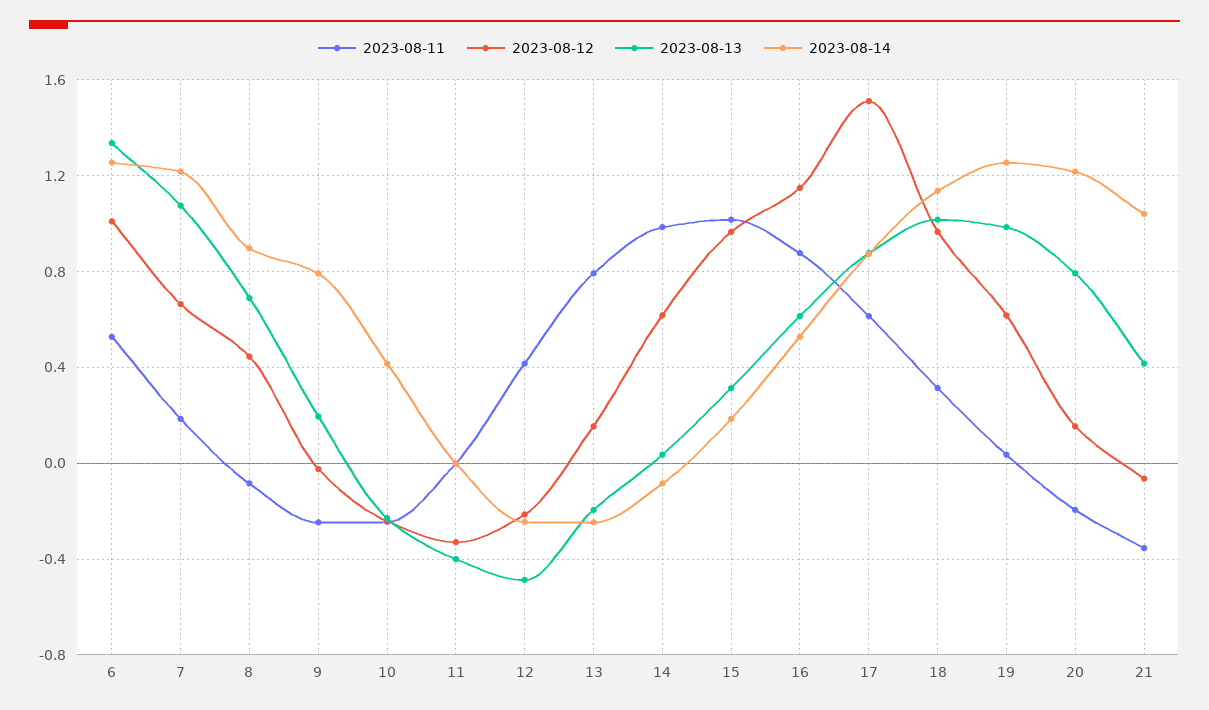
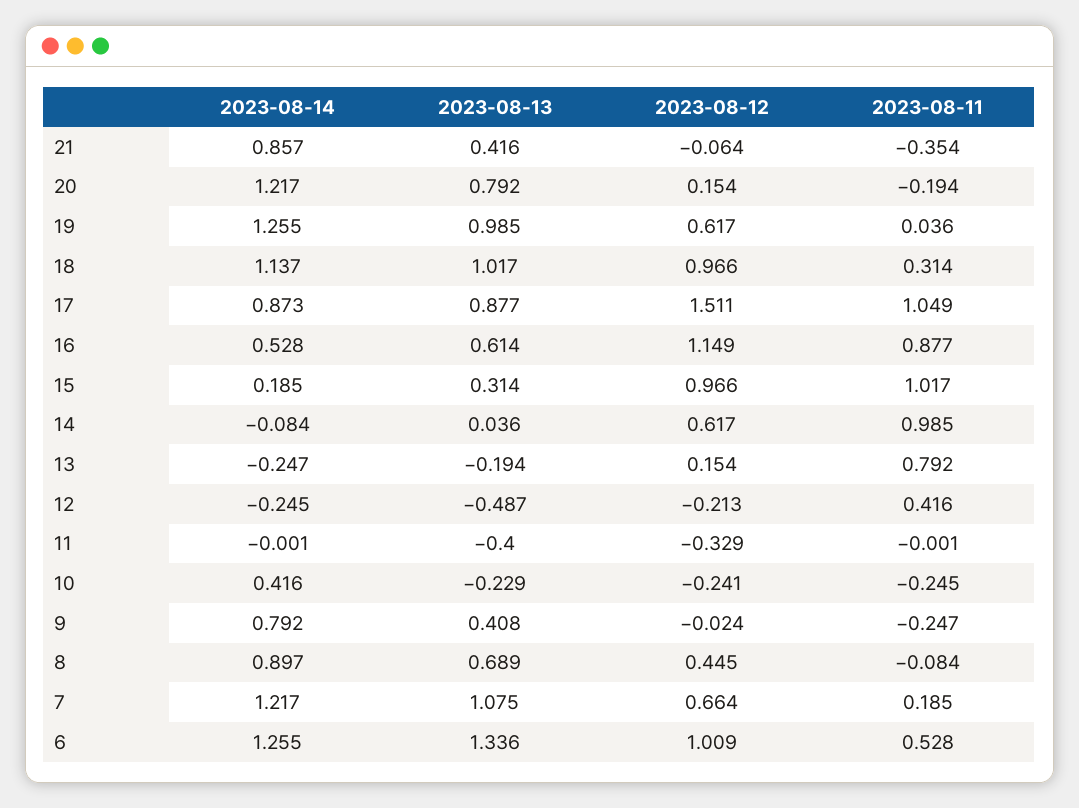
  {
    "2023-08-11": {
      "6": 0.528,
      "7": 0.185,
      "8": -0.084,
      "9": -0.247,
      "10": -0.245,
      "11": -0.001,
      "12": 0.416,
      "13": 0.792,
      "14": 0.985,
      "15": 1.017,
      "16": 0.877,
-     "17": 0.6,
+     "17": 1.049,
      "18": 0.314,
      "19": 0.036,
      "20": -0.194,
      "21": -0.354
    },
    "2023-08-12": {
      "6": 1.009,
      "7": 0.664,
      "8": 0.445,
      "9": -0.024,
      "10": -0.241,
      "11": -0.329,
      "12": -0.213,
      "13": 0.154,
      "14": 0.617,
      "15": 0.966,
      "16": 1.149,
      "17": 1.511,
      "18": 0.966,
      "19": 0.617,
      "20": 0.154,
      "21": -0.064
    },
    "2023-08-13": {
      "6": 1.336,
      "7": 1.075,
      "8": 0.689,
-     "9": 0.2,
+     "9": 0.408,
      "10": -0.229,
      "11": -0.4,
      "12": -0.487,
      "13": -0.194,
      "14": 0.036,
      "15": 0.314,
      "16": 0.614,
      "17": 0.877,
      "18": 1.017,
      "19": 0.985,
      "20": 0.792,
      "21": 0.416
    },
    "2023-08-14": {
      "6": 1.255,
      "7": 1.217,
      "8": 0.897,
      "9": 0.792,
      "10": 0.416,
      "11": -0.001,
      "12": -0.245,
      "13": -0.247,
      "14": -0.084,
      "15": 0.185,
      "16": 0.528,
      "17": 0.873,
      "18": 1.137,
      "19": 1.255,
      "20": 1.217,
-     "21": 1.05
+     "21": 0.857
    }
  }

